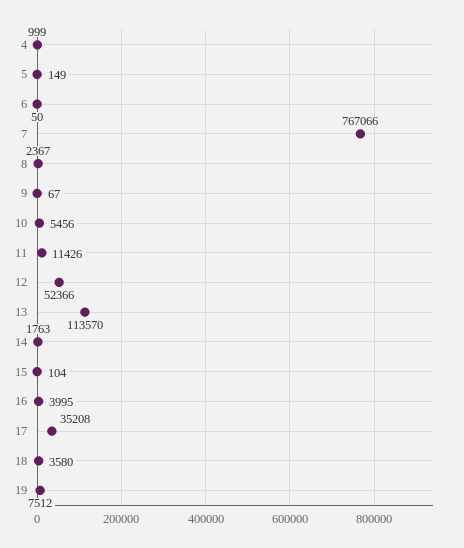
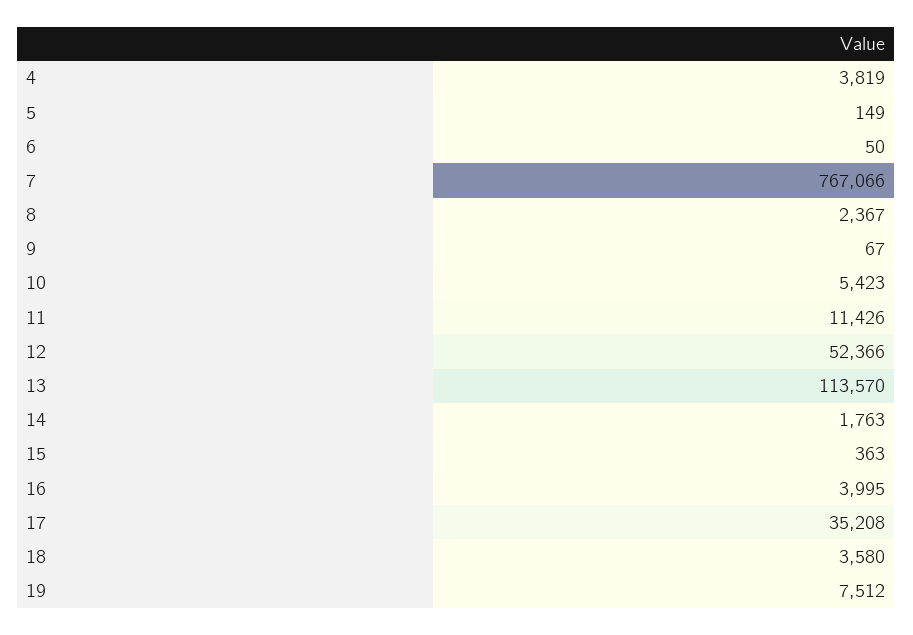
  {
-   "4": 999,
+   "4": 3819,
    "5": 149,
    "6": 50,
    "7": 767066,
    "8": 2367,
    "9": 67,
-   "10": 5456,
+   "10": 5423,
    "11": 11426,
    "12": 52366,
    "13": 113570,
    "14": 1763,
-   "15": 104,
+   "15": 363,
    "16": 3995,
    "17": 35208,
    "18": 3580,
    "19": 7512
  }

